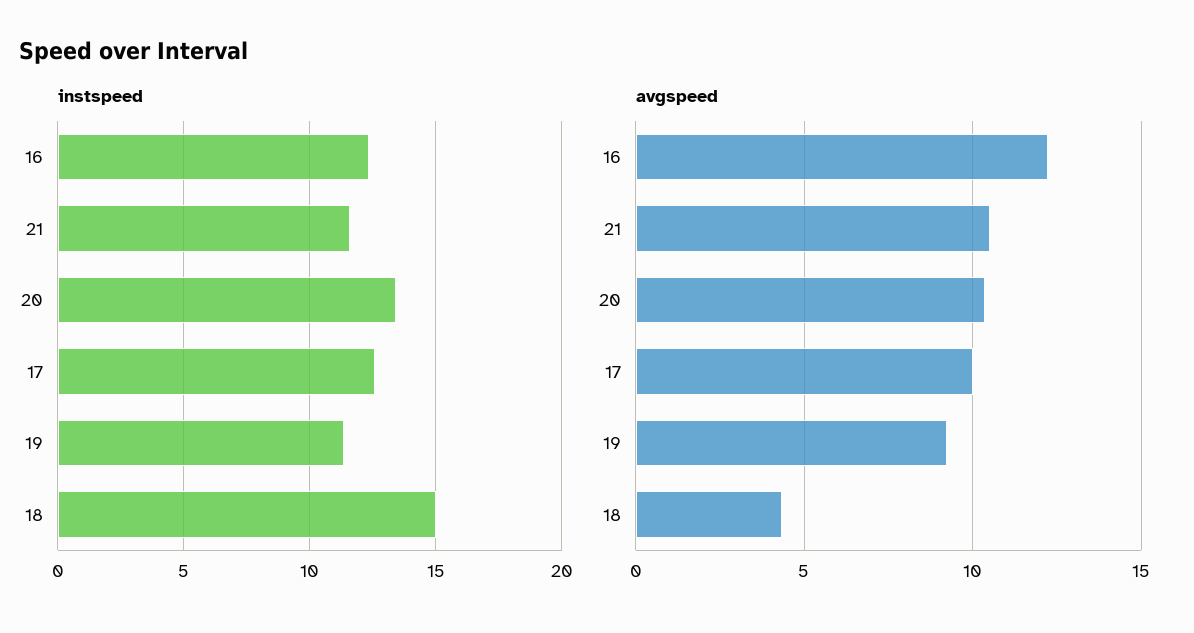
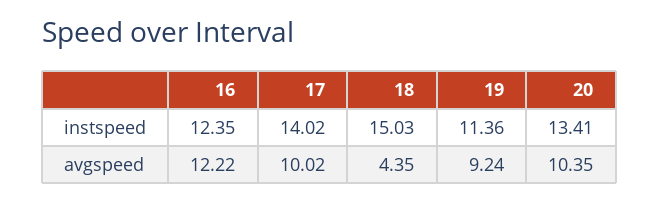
  {
    "instspeed": {
      "16": 12.35,
-     "21": 11.5,
      "20": 13.41,
-     "17": 12.5,
+     "17": 14.02,
      "19": 11.36,
      "18": 15.03
    },
    "avgspeed": {
      "16": 12.22,
-     "21": 10.5,
      "20": 10.35,
      "17": 10.02,
      "19": 9.24,
      "18": 4.35
    }
  }

